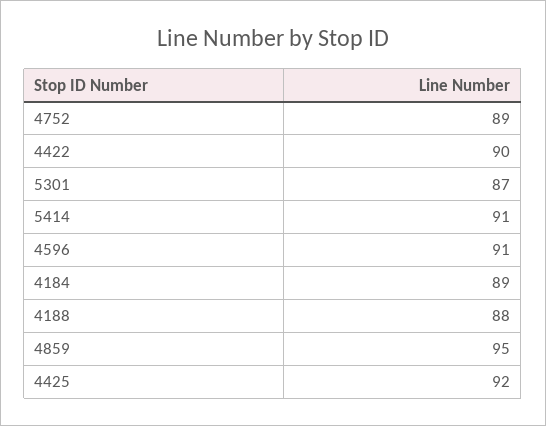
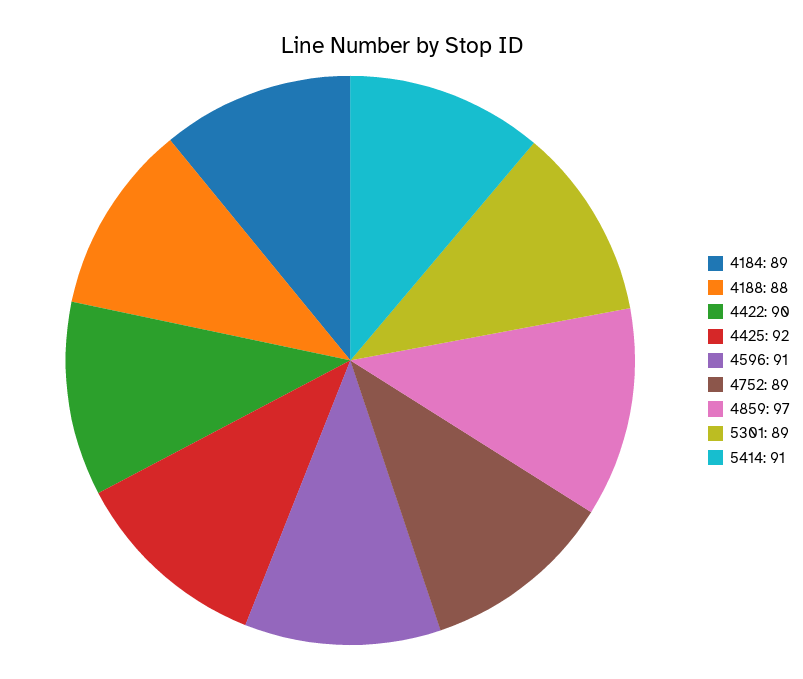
  {
    "4752": 89,
    "4422": 90,
-   "5301": 87,
+   "5301": 89,
    "5414": 91,
    "4596": 91,
    "4184": 89,
    "4188": 88,
-   "4859": 95,
+   "4859": 97,
    "4425": 92
  }

